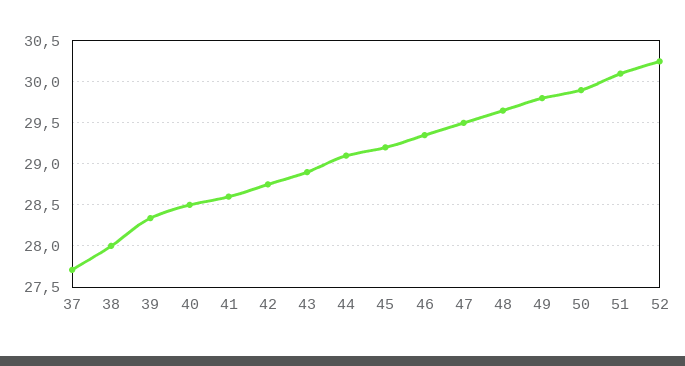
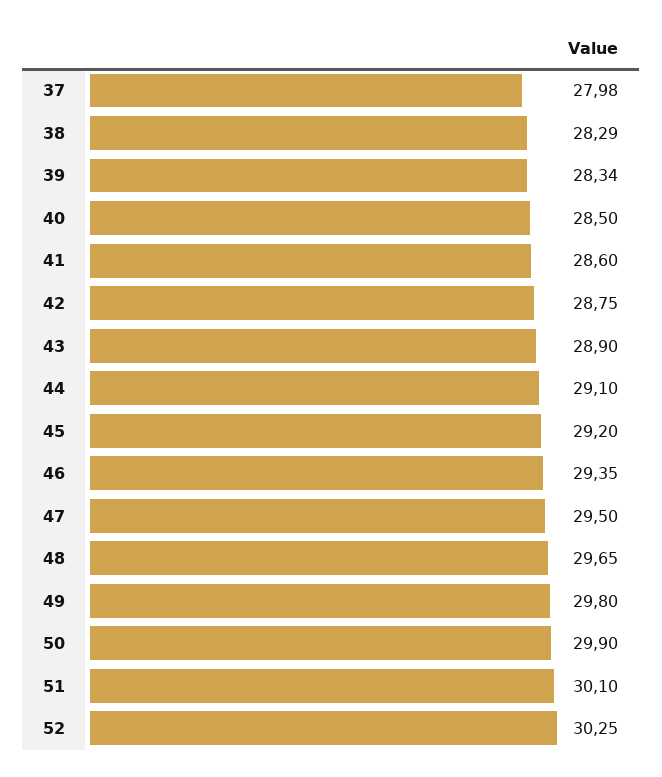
  {
-   "37": 27.7,
+   "37": 27.98,
-   "38": 28,
+   "38": 28.29,
    "39": 28.34,
    "40": 28.5,
    "41": 28.6,
    "42": 28.75,
    "43": 28.9,
    "44": 29.1,
    "45": 29.2,
    "46": 29.35,
    "47": 29.5,
    "48": 29.65,
    "49": 29.8,
    "50": 29.9,
    "51": 30.1,
    "52": 30.25
  }

